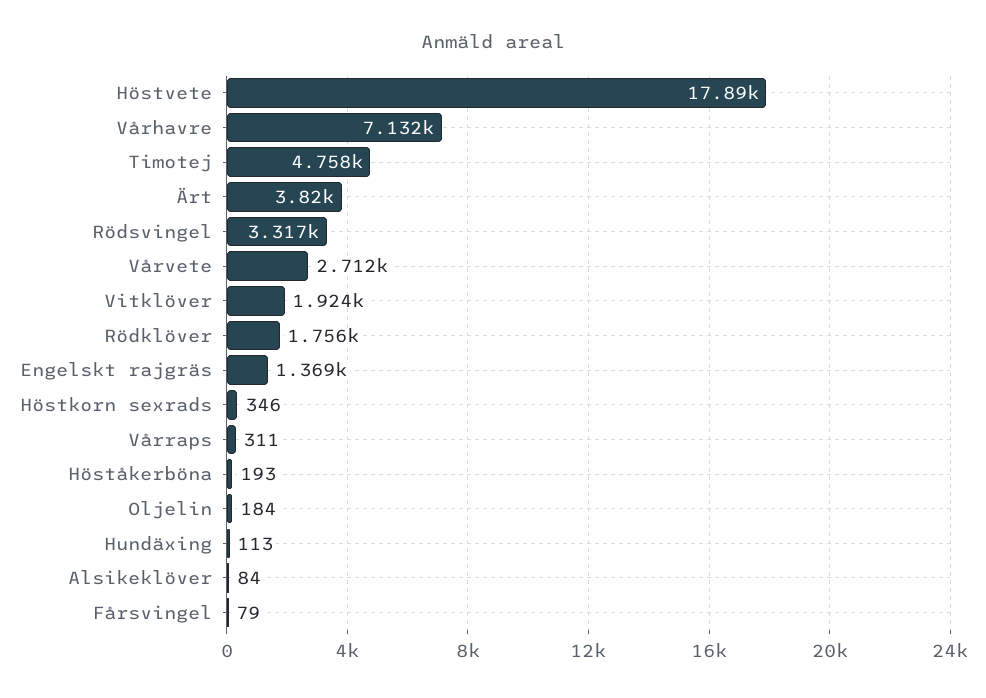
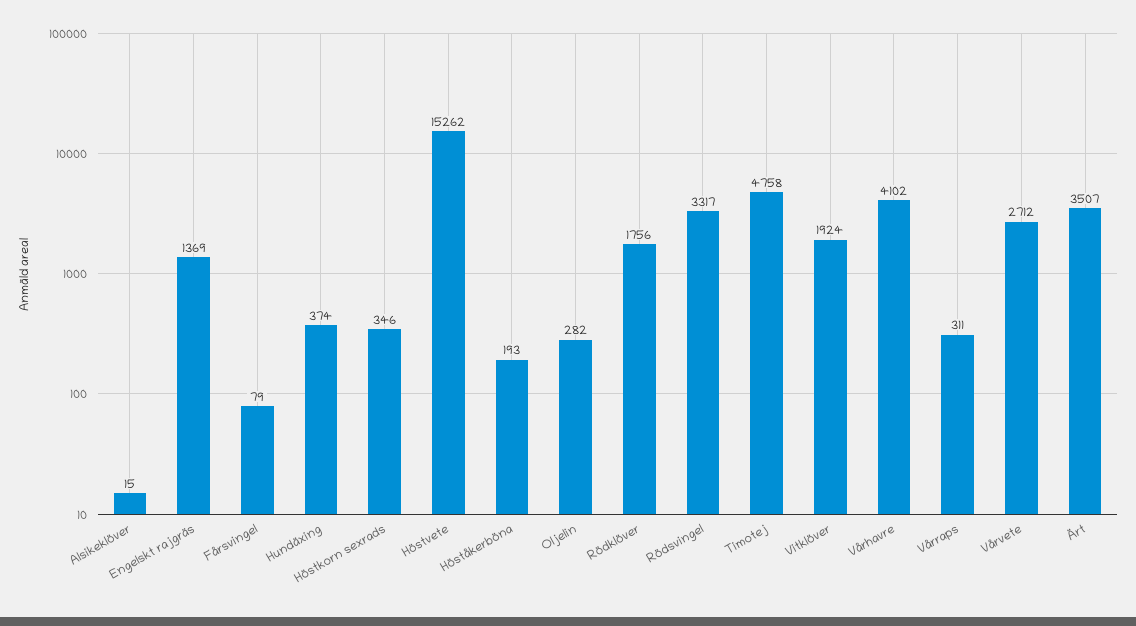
  {
-   "Höstvete": 17890,
+   "Höstvete": 15262,
-   "Vårhavre": 7132,
+   "Vårhavre": 4102,
    "Timotej": 4758,
-   "Ärt": 3820,
+   "Ärt": 3507,
    "Rödsvingel": 3317,
    "Vårvete": 2712,
    "Vitklöver": 1924,
    "Rödklöver": 1756,
    "Engelskt rajgräs": 1369,
    "Höstkorn sexrads": 346,
    "Vårraps": 311,
    "Höståkerböna": 193,
-   "Oljelin": 184,
+   "Oljelin": 282,
-   "Hundäxing": 113,
+   "Hundäxing": 374,
-   "Alsikeklöver": 84,
+   "Alsikeklöver": 15,
    "Fårsvingel": 79
  }

